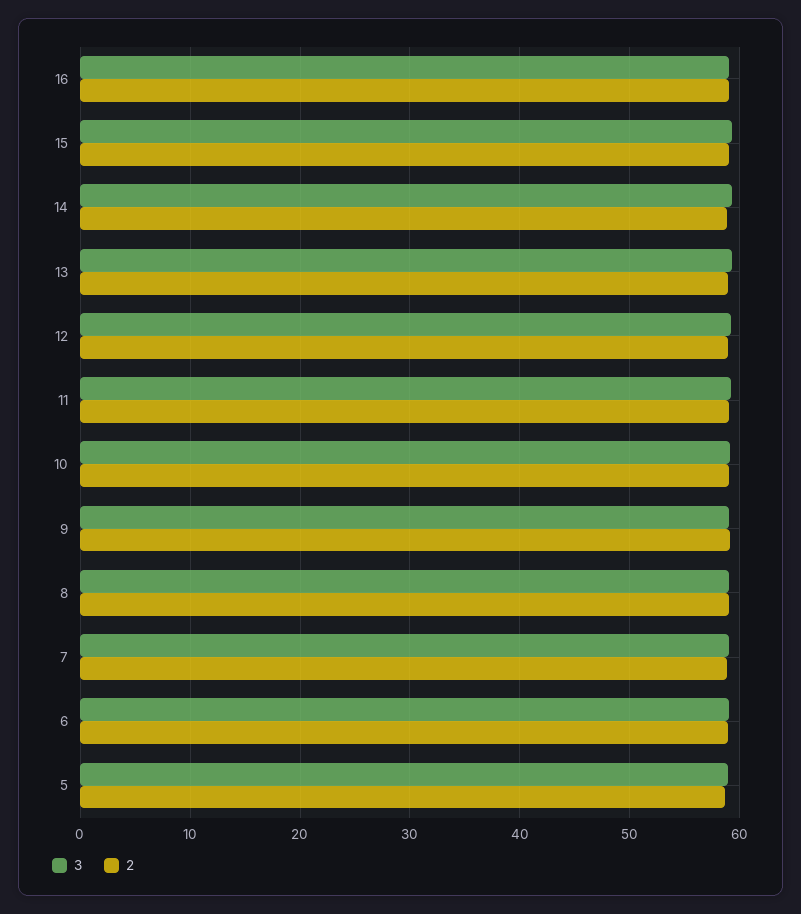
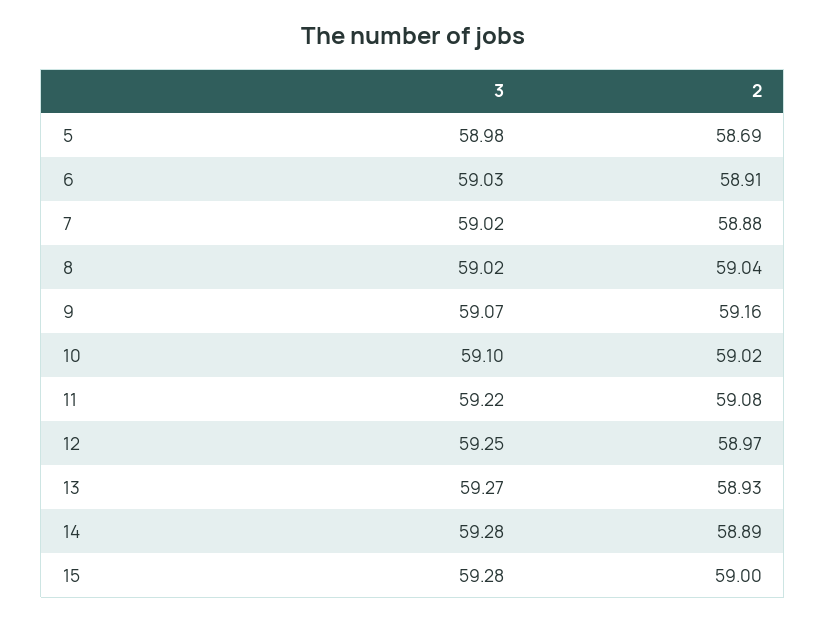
  {
    "3": {
-     "16": 59,
      "15": 59.28,
      "14": 59.28,
      "13": 59.27,
      "12": 59.25,
      "11": 59.22,
      "10": 59.1,
      "9": 59.07,
      "8": 59.02,
      "7": 59.02,
      "6": 59.03,
      "5": 58.98
    },
    "2": {
-     "16": 59,
      "15": 59,
      "14": 58.89,
      "13": 58.93,
      "12": 58.97,
      "11": 59.08,
      "10": 59.02,
      "9": 59.16,
      "8": 59.04,
      "7": 58.88,
      "6": 58.91,
      "5": 58.69
    }
  }

